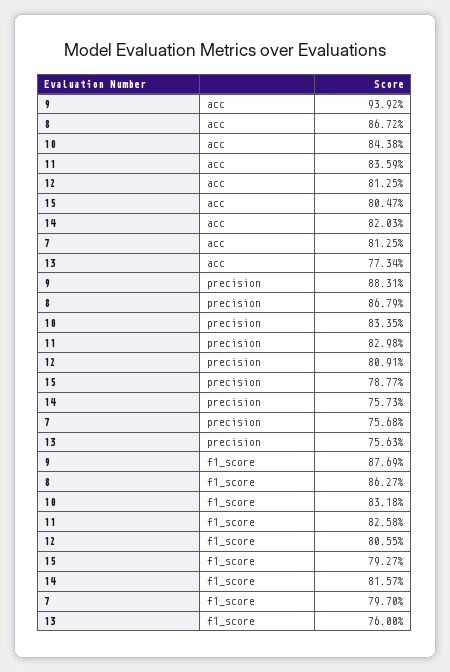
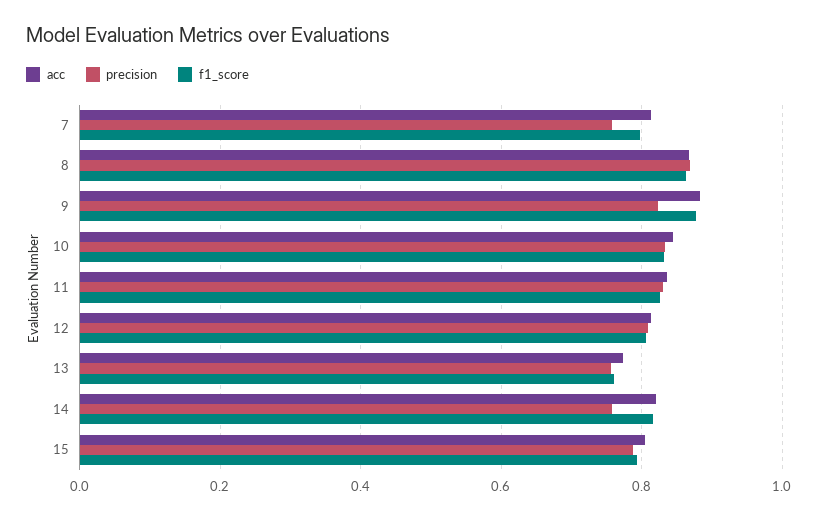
  {
    "acc": {
-     "9": 0.9392,
+     "9": 0.88,
      "8": 0.8672,
      "10": 0.8438,
      "11": 0.8359,
      "12": 0.8125,
      "15": 0.8047,
      "14": 0.8203,
      "7": 0.8125,
      "13": 0.7734
    },
    "precision": {
-     "9": 0.8831,
+     "9": 0.82,
      "8": 0.8679,
      "10": 0.8335,
      "11": 0.8298,
      "12": 0.8091,
      "15": 0.7877,
      "14": 0.7573,
      "7": 0.7568,
      "13": 0.7563
    },
    "f1_score": {
      "9": 0.8769,
      "8": 0.8627,
      "10": 0.8318,
      "11": 0.8258,
      "12": 0.8055,
      "15": 0.7927,
      "14": 0.8157,
      "7": 0.797,
      "13": 0.76
    }
  }

